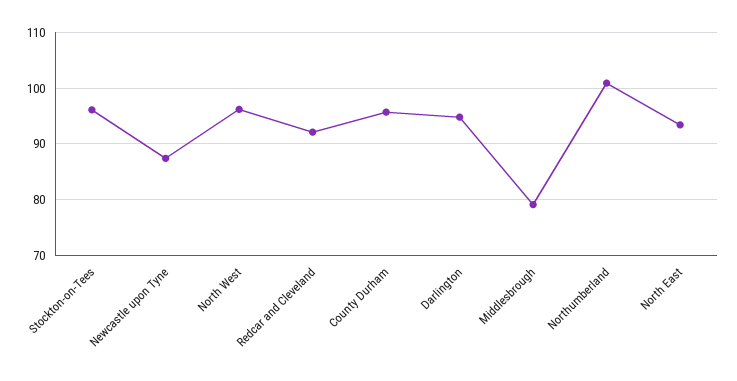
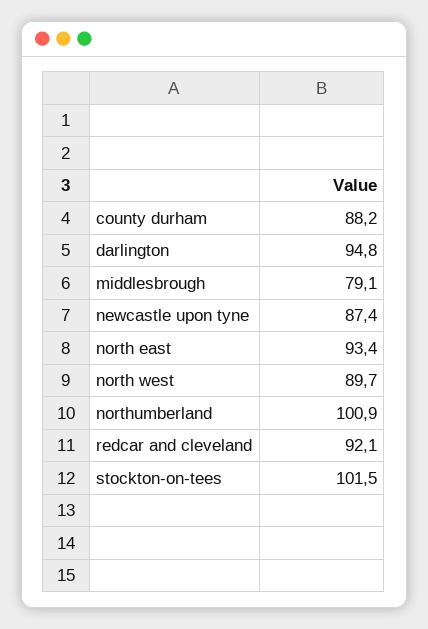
  {
-   "Stockton-on-Tees": 96,
+   "Stockton-on-Tees": 101.5,
    "Newcastle upon Tyne": 87.4,
-   "North West": 96,
+   "North West": 89.7,
    "Redcar and Cleveland": 92.1,
-   "County Durham": 96,
+   "County Durham": 88.2,
    "Darlington": 94.8,
    "Middlesbrough": 79.1,
    "Northumberland": 100.9,
    "North East": 93.4
  }

